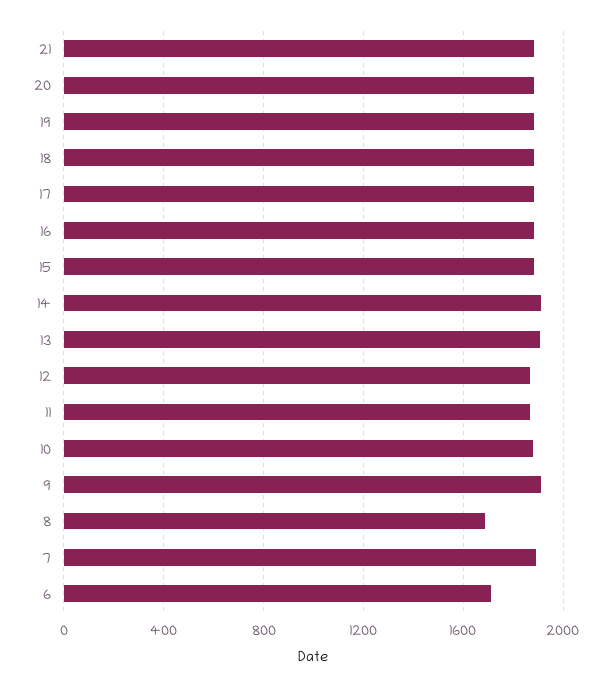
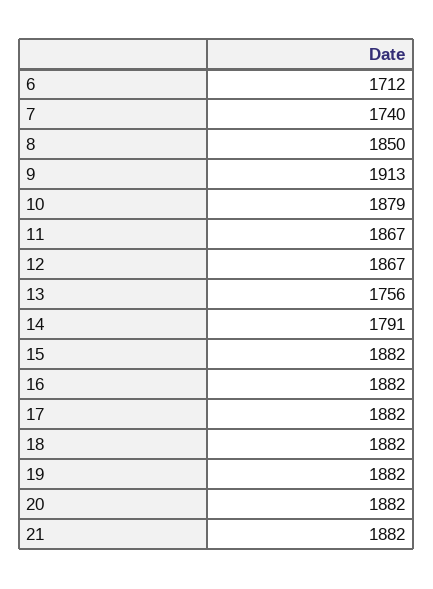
  {
    "21": 1882,
    "20": 1882,
    "19": 1882,
    "18": 1882,
    "17": 1882,
    "16": 1882,
    "15": 1882,
-   "14": 1900,
+   "14": 1791,
-   "13": 1900,
+   "13": 1756,
    "12": 1867,
    "11": 1867,
    "10": 1879,
    "9": 1913,
-   "8": 1700,
+   "8": 1850,
-   "7": 1900,
+   "7": 1740,
    "6": 1712
  }

